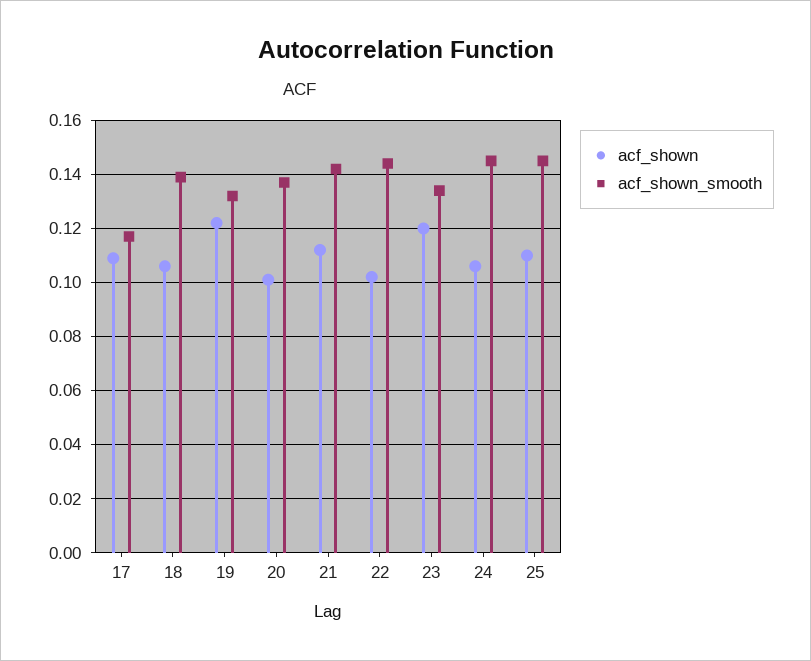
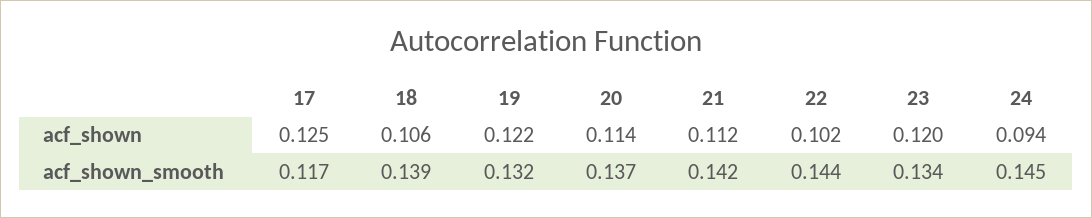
  {
    "acf_shown": {
-     "17": 0.11,
+     "17": 0.125,
      "18": 0.106,
      "19": 0.122,
-     "20": 0.1,
+     "20": 0.114,
      "21": 0.112,
      "22": 0.102,
      "23": 0.12,
-     "24": 0.105,
+     "24": 0.094
-     "25": 0.11
    },
    "acf_shown_smooth": {
      "17": 0.117,
      "18": 0.139,
      "19": 0.132,
      "20": 0.137,
      "21": 0.142,
      "22": 0.144,
      "23": 0.134,
-     "24": 0.145,
+     "24": 0.145
-     "25": 0.145
    }
  }

